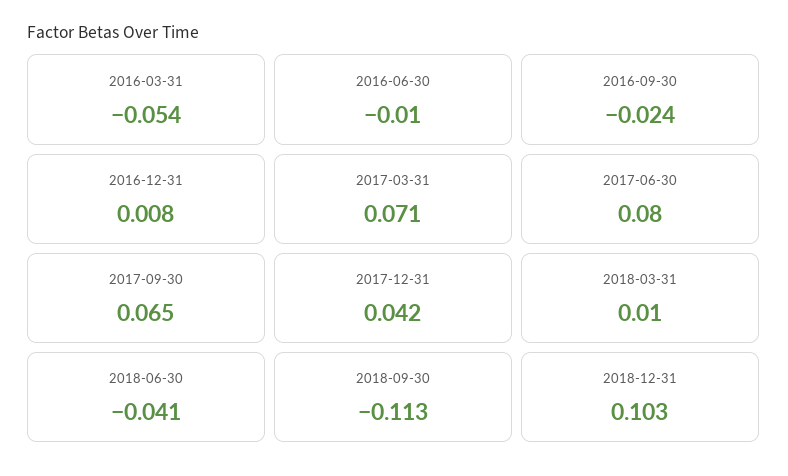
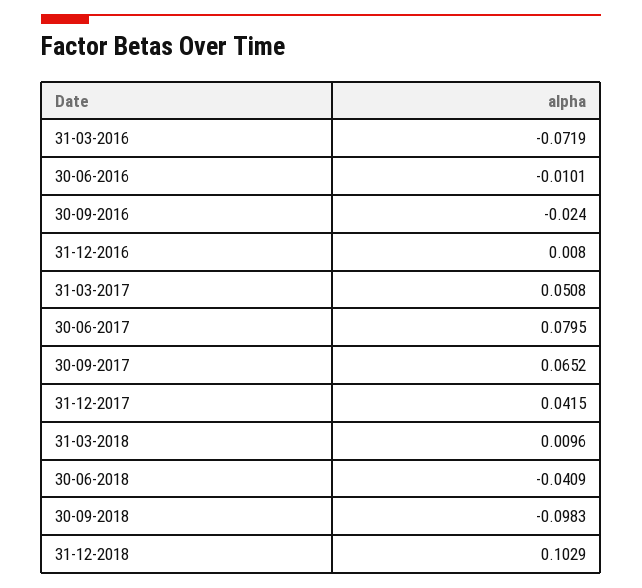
  {
-   "2016-03-31": -0.054,
+   "2016-03-31": -0.0719,
    "2016-06-30": -0.0101,
    "2016-09-30": -0.024,
    "2016-12-31": 0.008,
-   "2017-03-31": 0.071,
+   "2017-03-31": 0.0508,
    "2017-06-30": 0.0795,
    "2017-09-30": 0.0652,
    "2017-12-31": 0.0415,
    "2018-03-31": 0.0096,
    "2018-06-30": -0.0409,
-   "2018-09-30": -0.113,
+   "2018-09-30": -0.0983,
    "2018-12-31": 0.1029
  }

